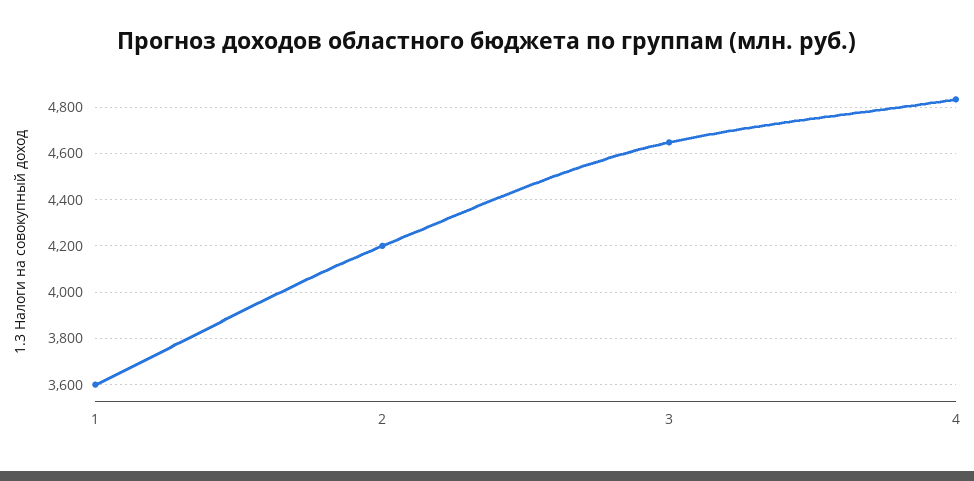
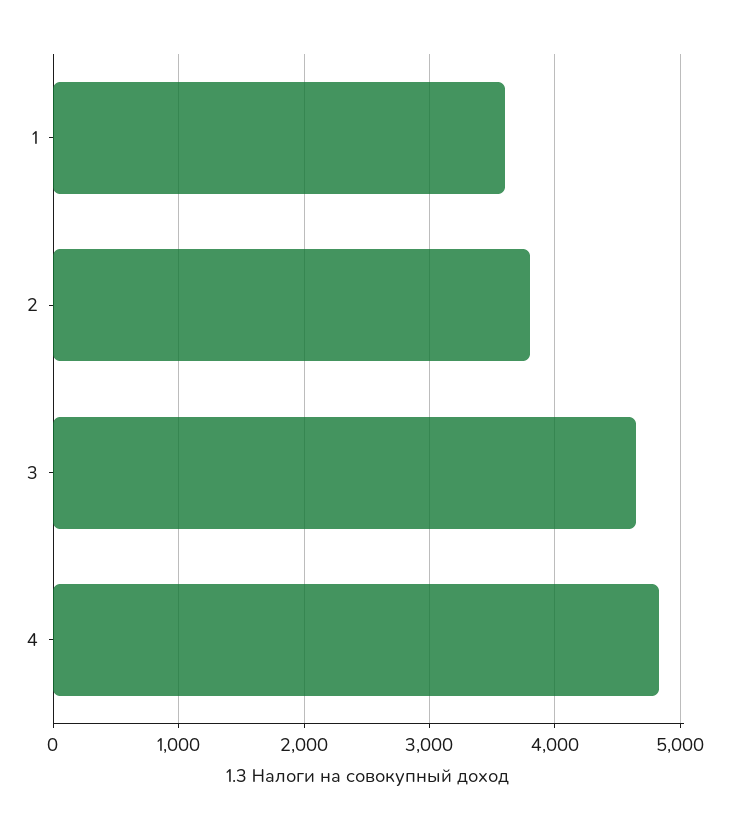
  {
    "1": 3600,
-   "2": 4200,
+   "2": 3800,
    "3": 4650,
    "4": 4850
  }

